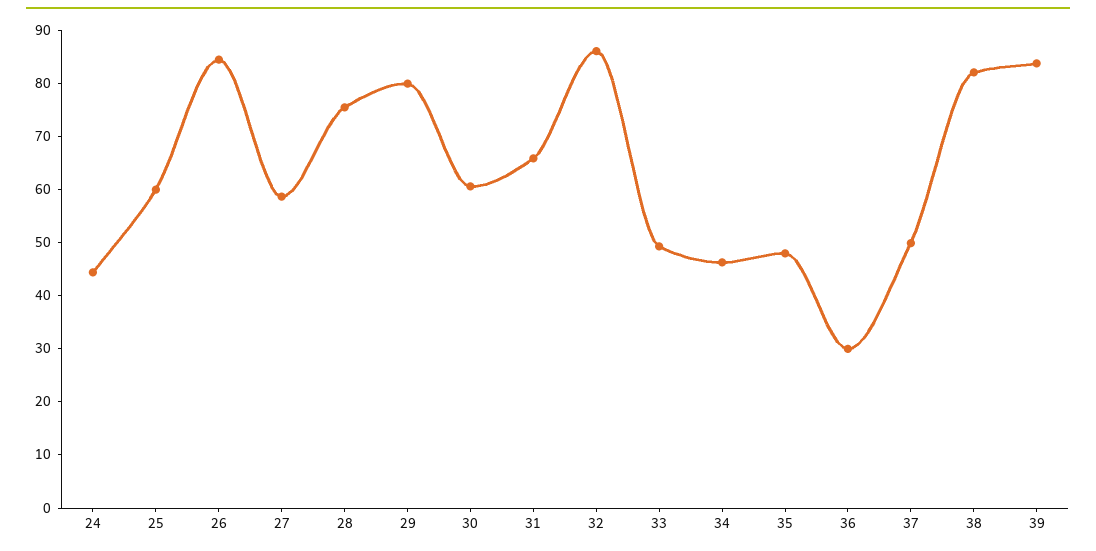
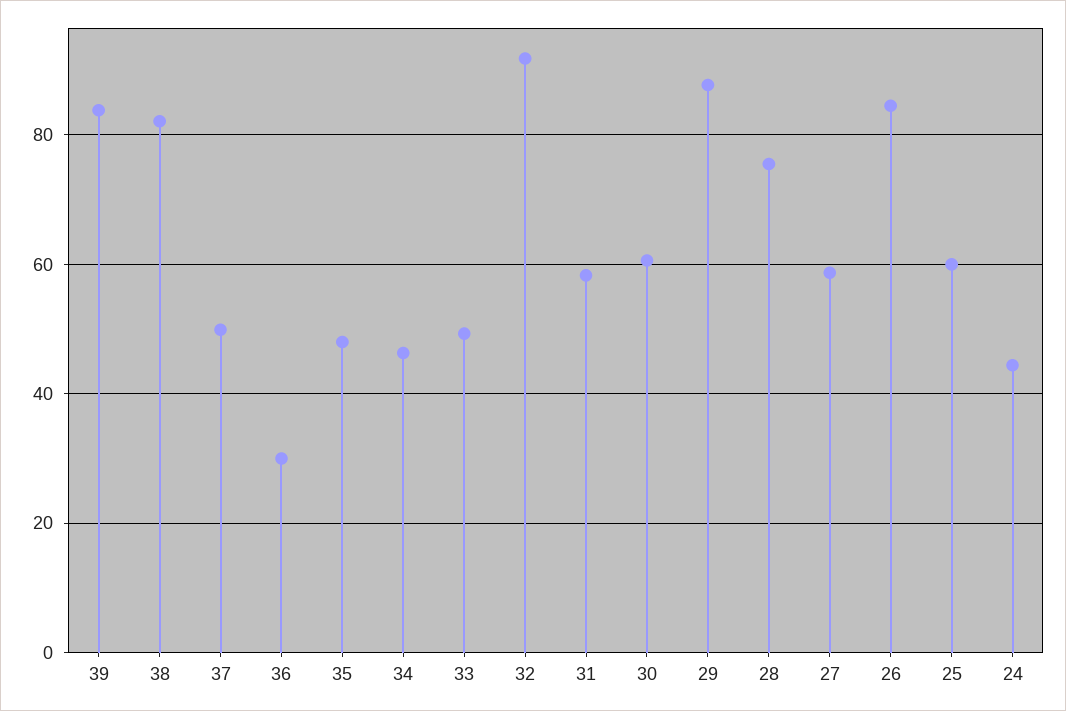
  {
    "24": 44,
    "25": 60,
    "26": 84,
    "27": 58,
    "28": 76,
-   "29": 80,
+   "29": 88,
    "30": 60,
-   "31": 66,
+   "31": 58,
-   "32": 86,
+   "32": 92,
    "33": 50,
    "34": 46,
    "35": 48,
    "36": 30,
    "37": 50,
    "38": 82,
    "39": 84
  }

